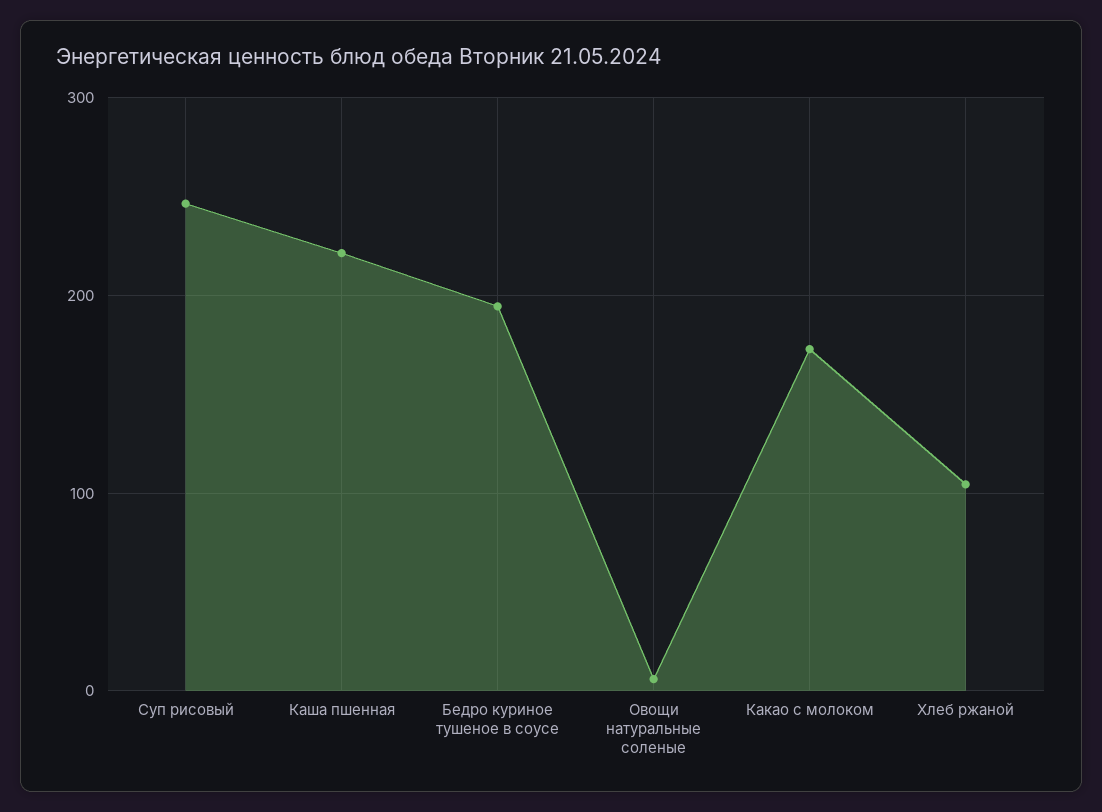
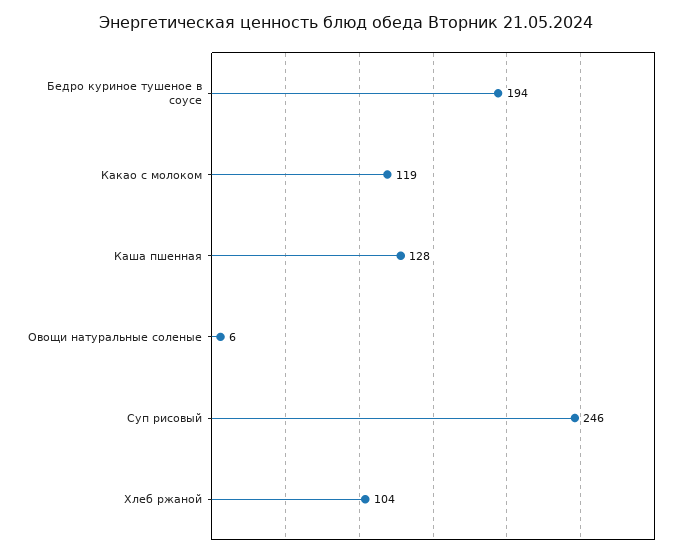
  {
    "Суп рисовый": 246,
-   "Каша пшенная": 220,
+   "Каша пшенная": 128,
    "Бедро куриное тушеное в соусе": 194,
    "Овощи натуральные соленые": 6,
-   "Какао с молоком": 170,
+   "Какао с молоком": 119,
    "Хлеб ржаной": 104
  }

